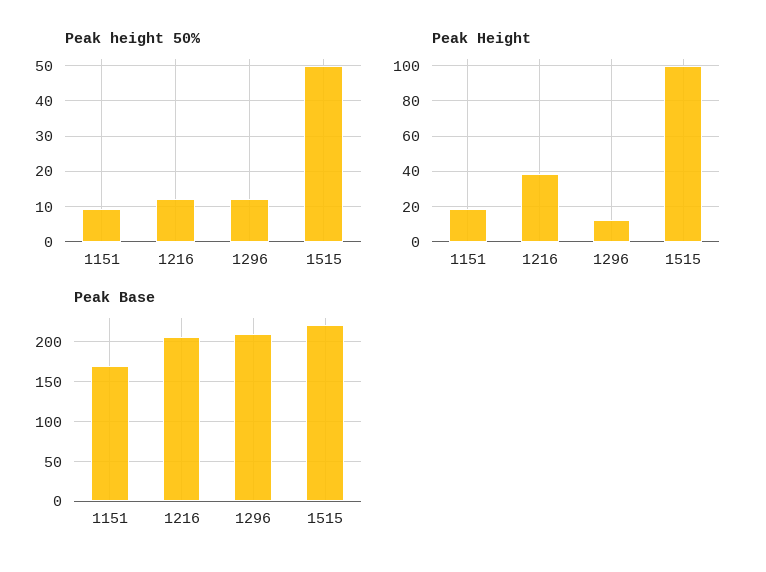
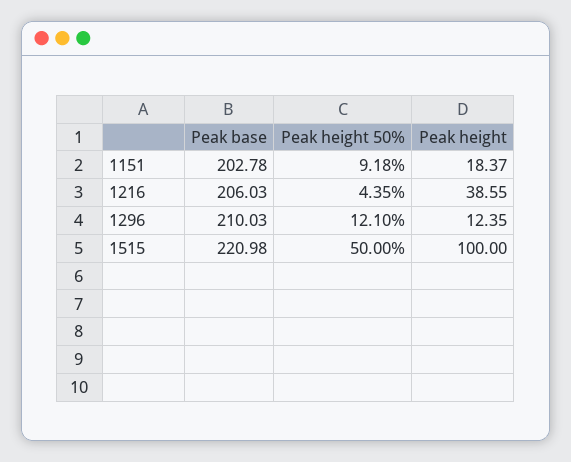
  {
    "Peak height 50%": {
      "1151": 9.18,
-     "1216": 12,
+     "1216": 4.35,
      "1296": 12.1,
      "1515": 50
    },
    "Peak Height": {
      "1151": 18.37,
      "1216": 38.55,
      "1296": 12.35,
      "1515": 100
    },
    "Peak Base": {
-     "1151": 170,
+     "1151": 202.78,
      "1216": 206.03,
      "1296": 210.03,
      "1515": 220.98
    }
  }

